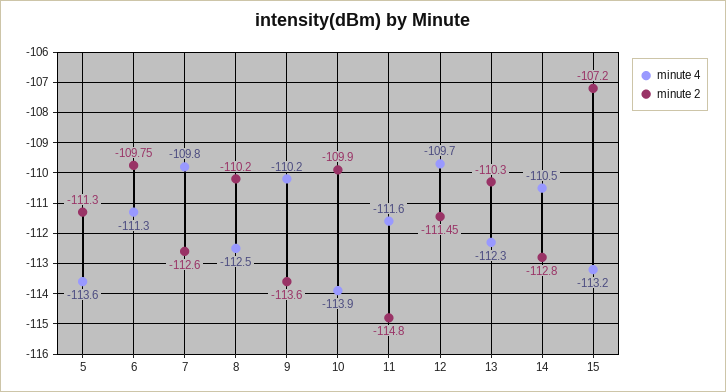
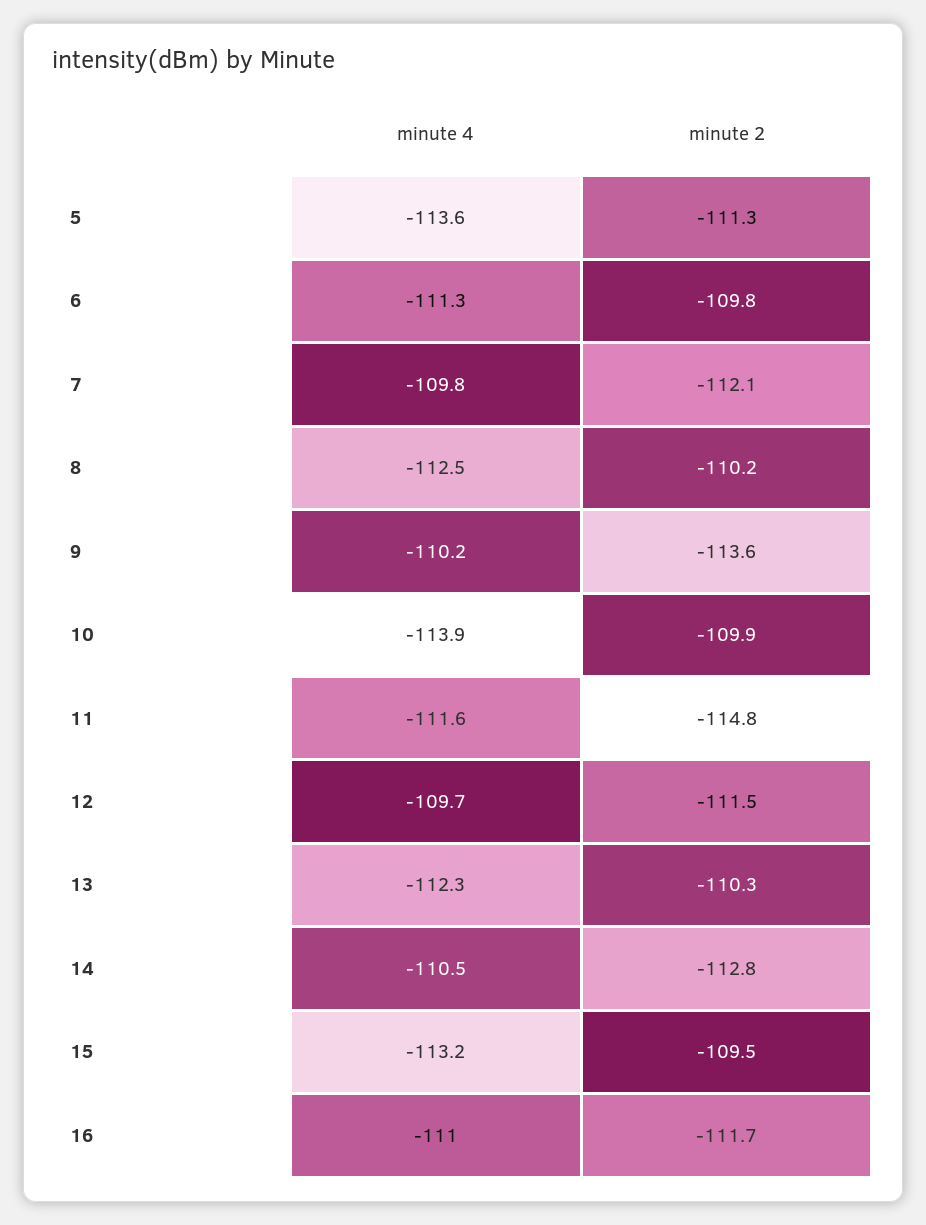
  {
    "minute 4": {
      "5": -113.6,
      "6": -111.3,
      "7": -109.8,
      "8": -112.5,
      "9": -110.2,
      "10": -113.9,
      "11": -111.6,
      "12": -109.7,
      "13": -112.3,
      "14": -110.5,
-     "15": -113.2
+     "15": -113.2,
+     "16": -111
    },
    "minute 2": {
      "5": -111.3,
      "6": -109.75,
-     "7": -112.6,
+     "7": -112.1,
      "8": -110.2,
      "9": -113.6,
      "10": -109.9,
      "11": -114.8,
      "12": -111.45,
      "13": -110.3,
      "14": -112.8,
-     "15": -107.2
+     "15": -109.5,
+     "16": -111.7
    }
  }

